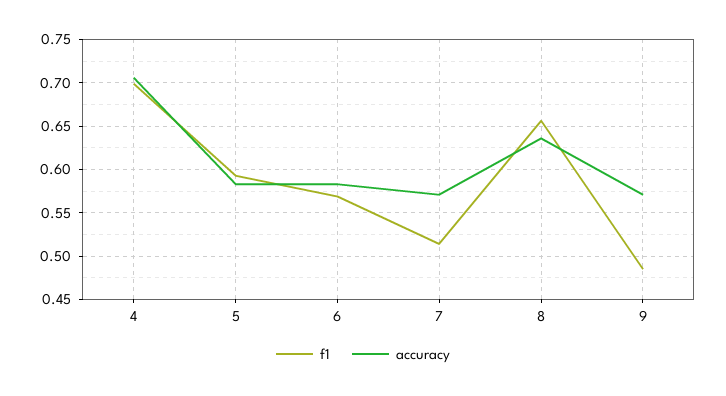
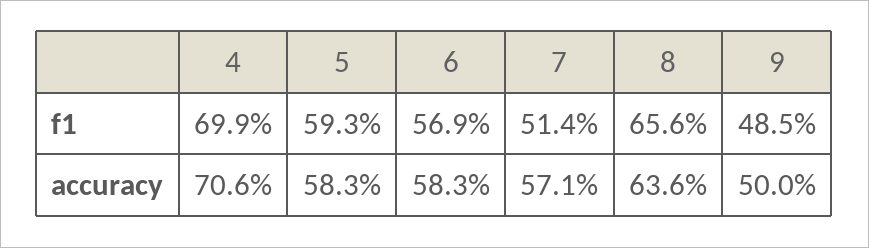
  {
    "f1": {
      "4": 0.699,
      "5": 0.593,
      "6": 0.569,
      "7": 0.514,
      "8": 0.656,
      "9": 0.485
    },
    "accuracy": {
      "4": 0.706,
      "5": 0.583,
      "6": 0.583,
      "7": 0.571,
      "8": 0.636,
-     "9": 0.57
+     "9": 0.5
    }
  }

